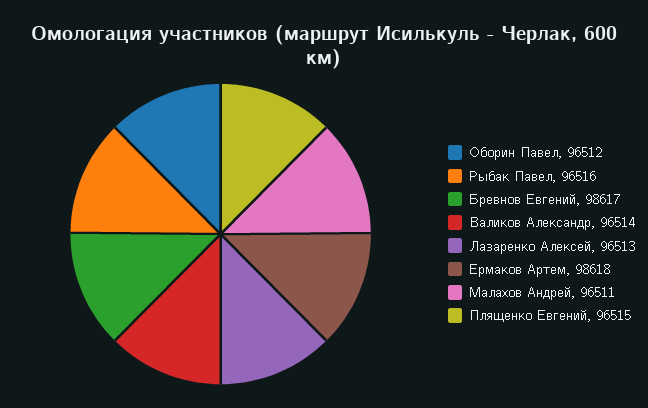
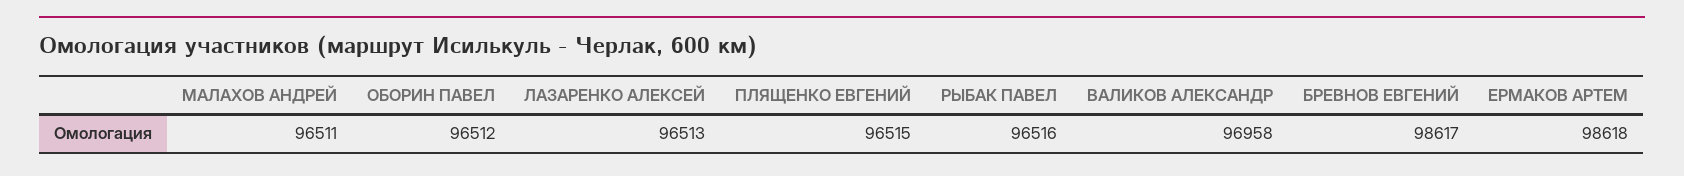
  {
    "Оборин Павел": 96512,
    "Рыбак Павел": 96516,
    "Бревнов Евгений": 98617,
-   "Валиков Александр": 96514,
+   "Валиков Александр": 96958,
    "Лазаренко Алексей": 96513,
    "Ермаков Артем": 98618,
    "Малахов Андрей": 96511,
    "Плященко Евгений": 96515
  }

